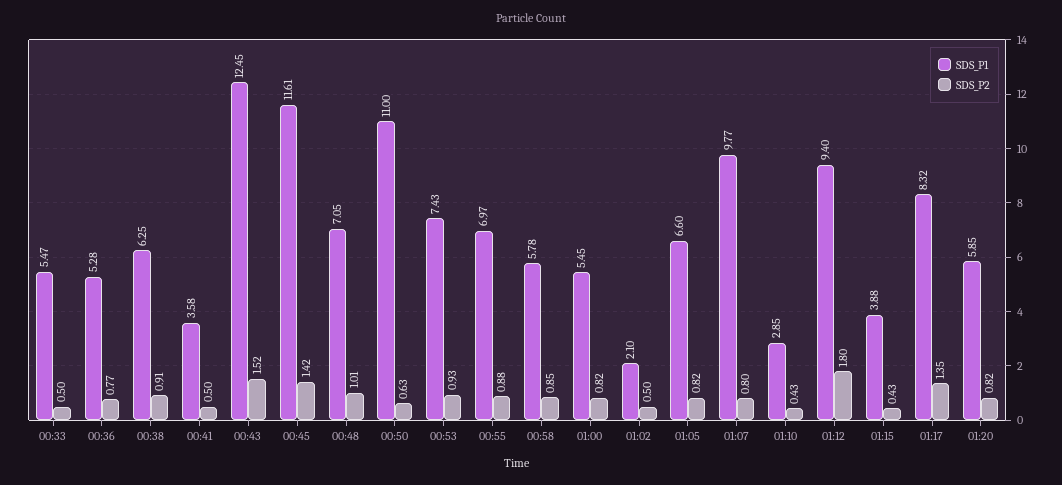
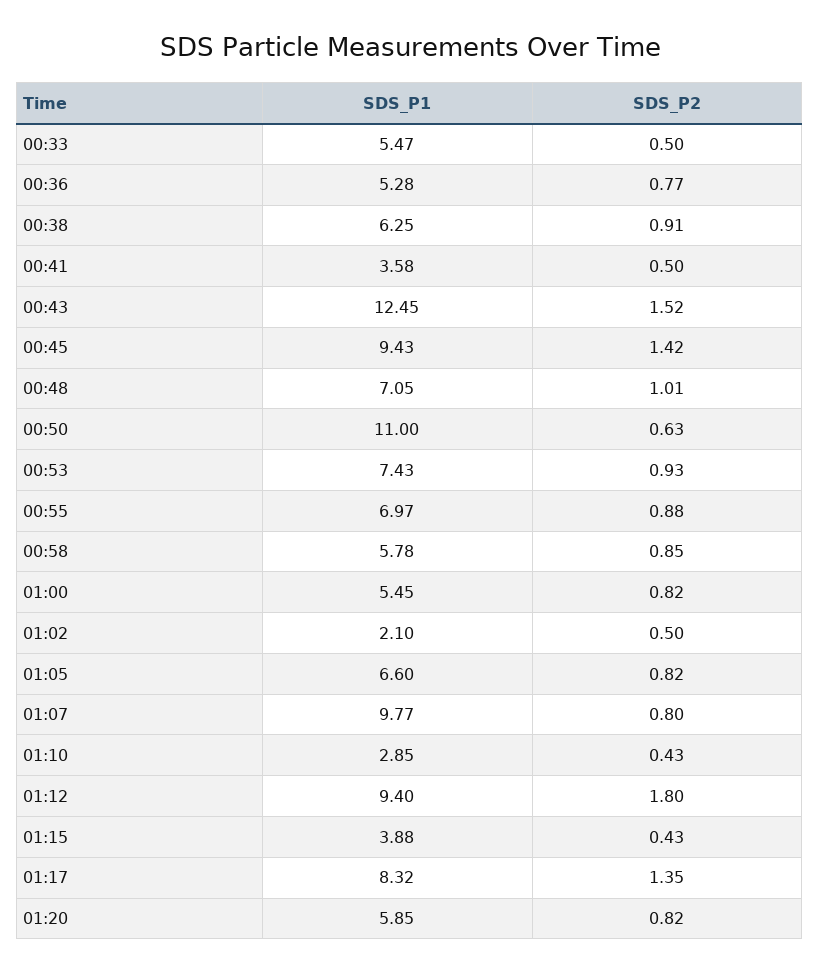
  {
    "SDS_P1": {
      "00:33": 5.47,
      "00:36": 5.28,
      "00:38": 6.25,
      "00:41": 3.58,
      "00:43": 12.45,
-     "00:45": 11.61,
+     "00:45": 9.43,
      "00:48": 7.05,
      "00:50": 11,
      "00:53": 7.43,
      "00:55": 6.97,
      "00:58": 5.78,
      "01:00": 5.45,
      "01:02": 2.1,
      "01:05": 6.6,
      "01:07": 9.77,
      "01:10": 2.85,
      "01:12": 9.4,
      "01:15": 3.88,
      "01:17": 8.32,
      "01:20": 5.85
    },
    "SDS_P2": {
      "00:33": 0.5,
      "00:36": 0.77,
      "00:38": 0.91,
      "00:41": 0.5,
      "00:43": 1.52,
      "00:45": 1.42,
      "00:48": 1.01,
      "00:50": 0.63,
      "00:53": 0.93,
      "00:55": 0.88,
      "00:58": 0.85,
      "01:00": 0.82,
      "01:02": 0.5,
      "01:05": 0.82,
      "01:07": 0.8,
      "01:10": 0.43,
      "01:12": 1.8,
      "01:15": 0.43,
      "01:17": 1.35,
      "01:20": 0.82
    }
  }

